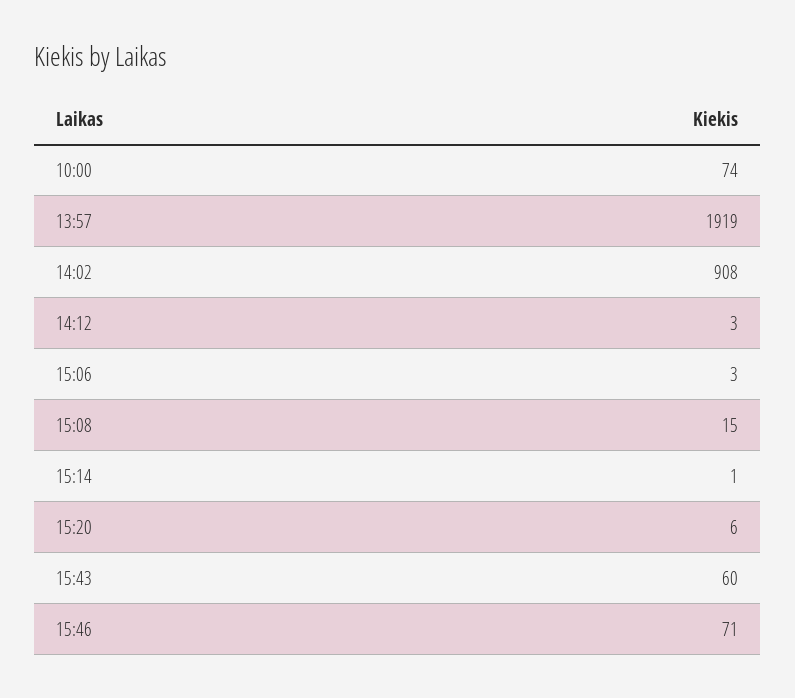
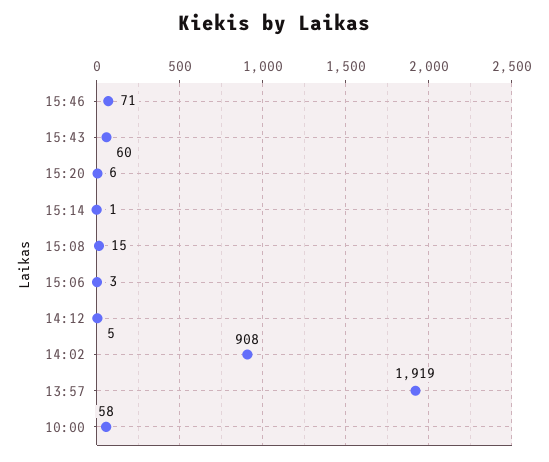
  {
-   "10:00": 74,
+   "10:00": 58,
    "13:57": 1919,
    "14:02": 908,
-   "14:12": 3,
+   "14:12": 5,
    "15:06": 3,
    "15:08": 15,
    "15:14": 1,
    "15:20": 6,
    "15:43": 60,
    "15:46": 71
  }

